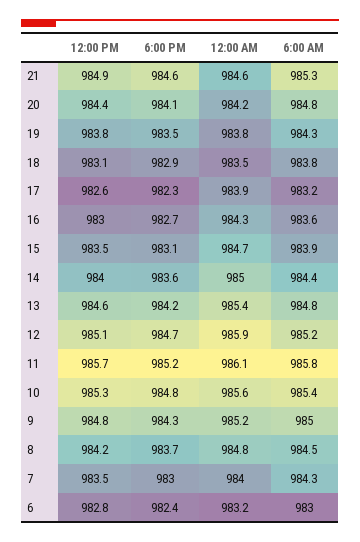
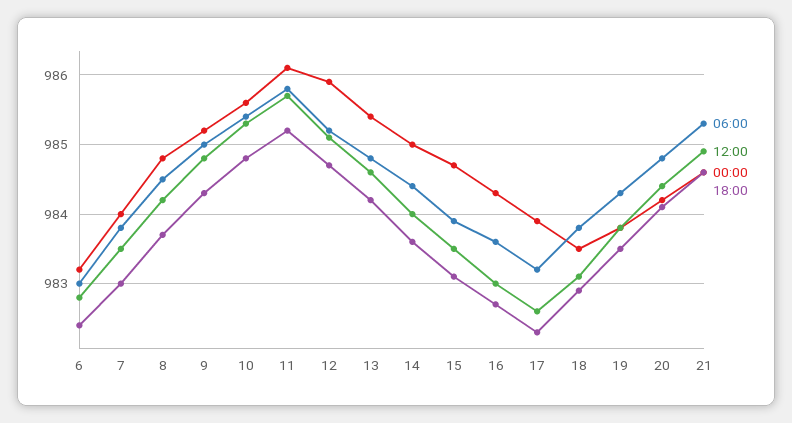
  {
    "12:00 PM": {
      "21": 984.9,
      "20": 984.4,
      "19": 983.8,
      "18": 983.1,
      "17": 982.6,
      "16": 983,
      "15": 983.5,
      "14": 984,
      "13": 984.6,
      "12": 985.1,
      "11": 985.7,
      "10": 985.3,
      "9": 984.8,
      "8": 984.2,
      "7": 983.5,
      "6": 982.8
    },
    "6:00 PM": {
      "21": 984.6,
      "20": 984.1,
      "19": 983.5,
      "18": 982.9,
      "17": 982.3,
      "16": 982.7,
      "15": 983.1,
      "14": 983.6,
      "13": 984.2,
      "12": 984.7,
      "11": 985.2,
      "10": 984.8,
      "9": 984.3,
      "8": 983.7,
      "7": 983,
      "6": 982.4
    },
    "12:00 AM": {
      "21": 984.6,
      "20": 984.2,
      "19": 983.8,
      "18": 983.5,
      "17": 983.9,
      "16": 984.3,
      "15": 984.7,
      "14": 985,
      "13": 985.4,
      "12": 985.9,
      "11": 986.1,
      "10": 985.6,
      "9": 985.2,
      "8": 984.8,
      "7": 984,
      "6": 983.2
    },
    "6:00 AM": {
      "21": 985.3,
      "20": 984.8,
      "19": 984.3,
      "18": 983.8,
      "17": 983.2,
      "16": 983.6,
      "15": 983.9,
      "14": 984.4,
      "13": 984.8,
      "12": 985.2,
      "11": 985.8,
      "10": 985.4,
      "9": 985,
      "8": 984.5,
-     "7": 984.3,
+     "7": 983.8,
      "6": 983
    }
  }

